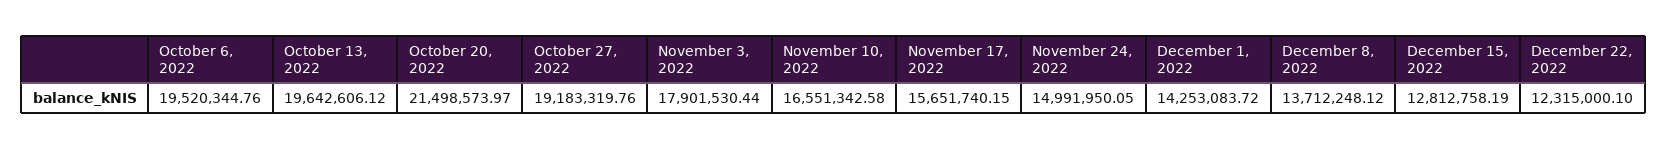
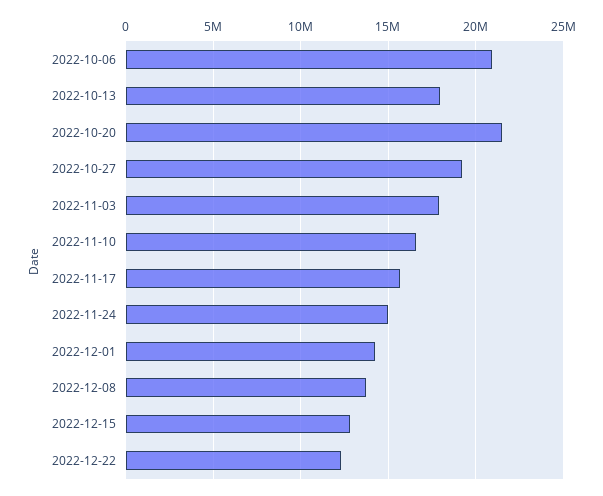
  {
-   "October 6, 2022": 19520344.76,
+   "October 6, 2022": 21000000,
-   "October 13, 2022": 19642606.12,
+   "October 13, 2022": 18000000,
    "October 20, 2022": 21498573.97,
    "October 27, 2022": 19183319.76,
    "November 3, 2022": 17901530.44,
    "November 10, 2022": 16551342.58,
    "November 17, 2022": 15651740.15,
    "November 24, 2022": 14991950.05,
    "December 1, 2022": 14253083.72,
    "December 8, 2022": 13712248.12,
    "December 15, 2022": 12812758.19,
    "December 22, 2022": 12315000.1
  }

